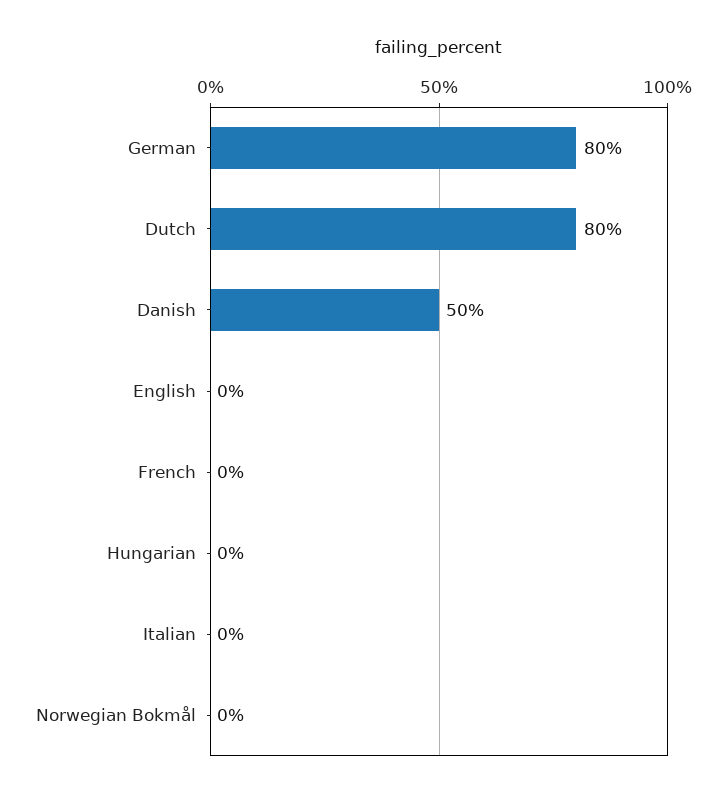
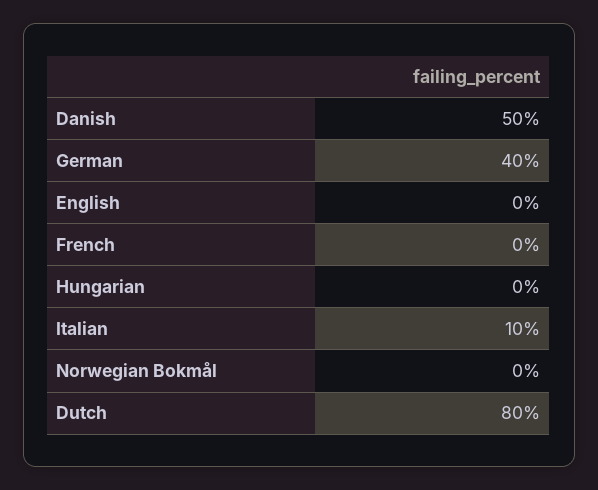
  {
-   "German": 80,
+   "German": 40,
    "Dutch": 80,
    "Danish": 50,
    "English": 0,
    "French": 0,
    "Hungarian": 0,
-   "Italian": 0,
+   "Italian": 10,
    "Norwegian Bokmål": 0
  }

